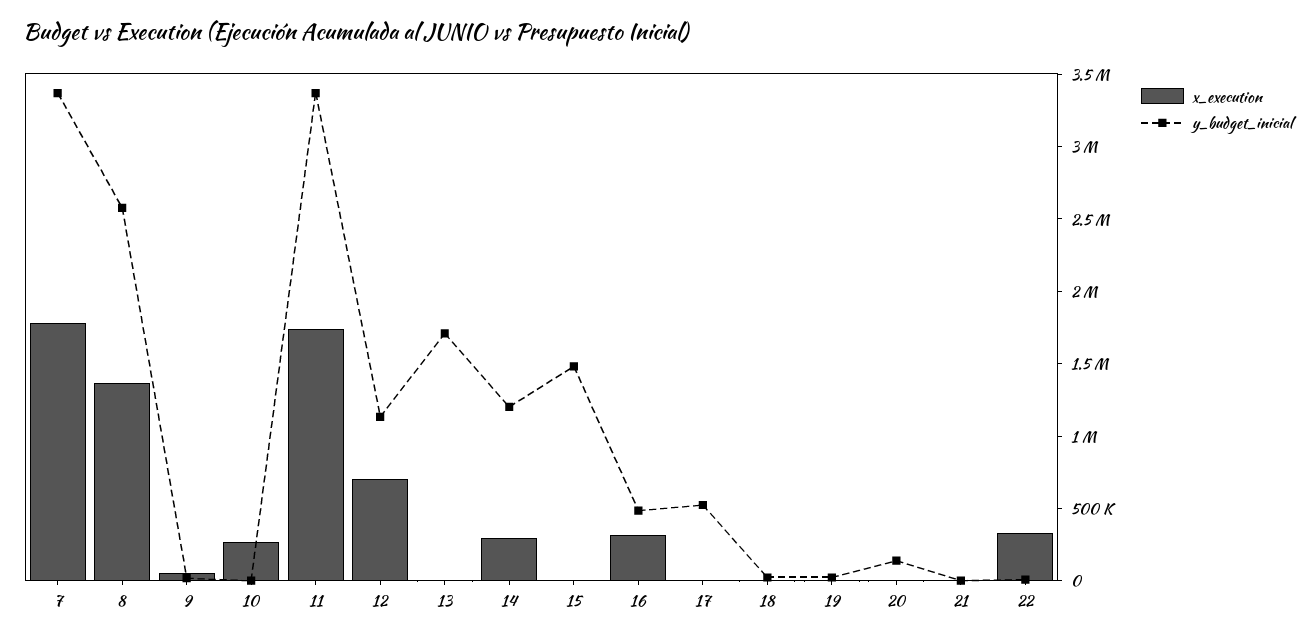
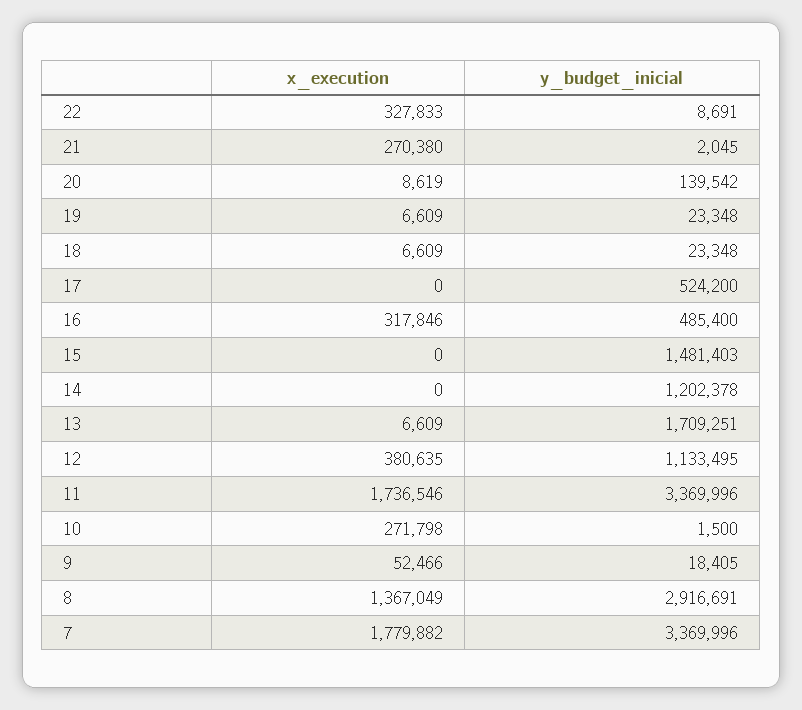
  {
    "x_execution": {
      "7": 1779882,
      "8": 1367049,
      "9": 52466,
      "10": 271798,
      "11": 1736546,
-     "12": 700000,
+     "12": 380635,
      "13": 6609,
-     "14": 300000,
+     "14": 0,
      "15": 0,
      "16": 317846,
      "17": 0,
      "18": 6609,
      "19": 6609,
      "20": 8619,
-     "21": 0,
+     "21": 270380,
      "22": 327833
    },
    "y_budget_inicial": {
      "7": 3369996,
-     "8": 2600000,
+     "8": 2916691,
      "9": 18405,
      "10": 1500,
      "11": 3369996,
      "12": 1133495,
      "13": 1709251,
      "14": 1202378,
      "15": 1481403,
      "16": 485400,
      "17": 524200,
      "18": 23348,
      "19": 23348,
      "20": 139542,
      "21": 2045,
      "22": 8691
    }
  }

